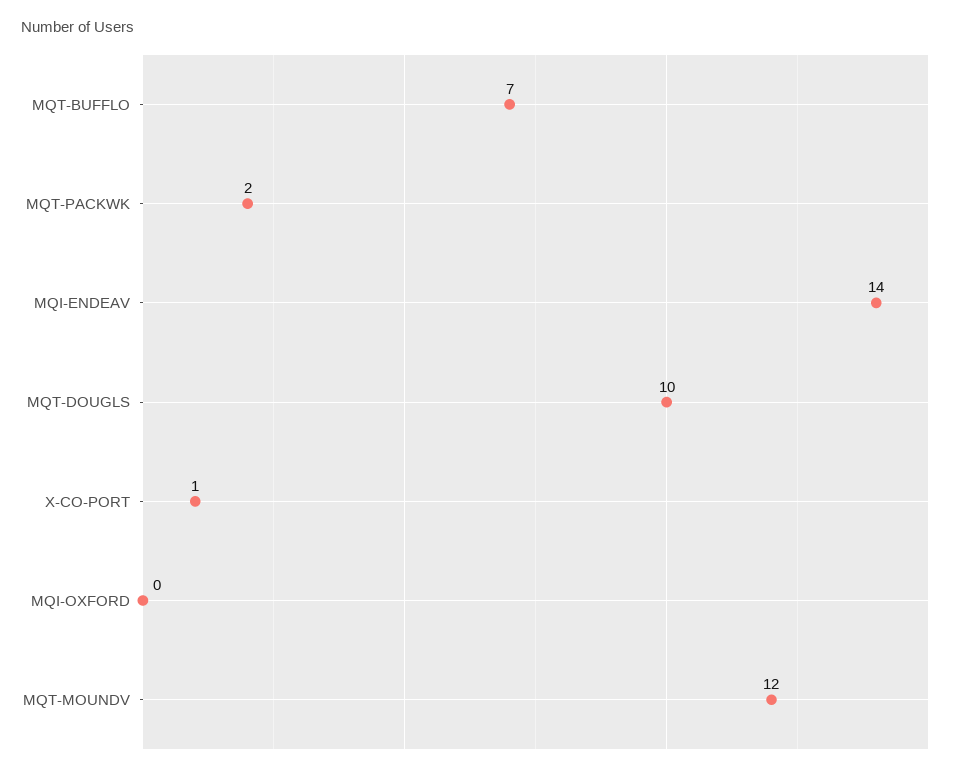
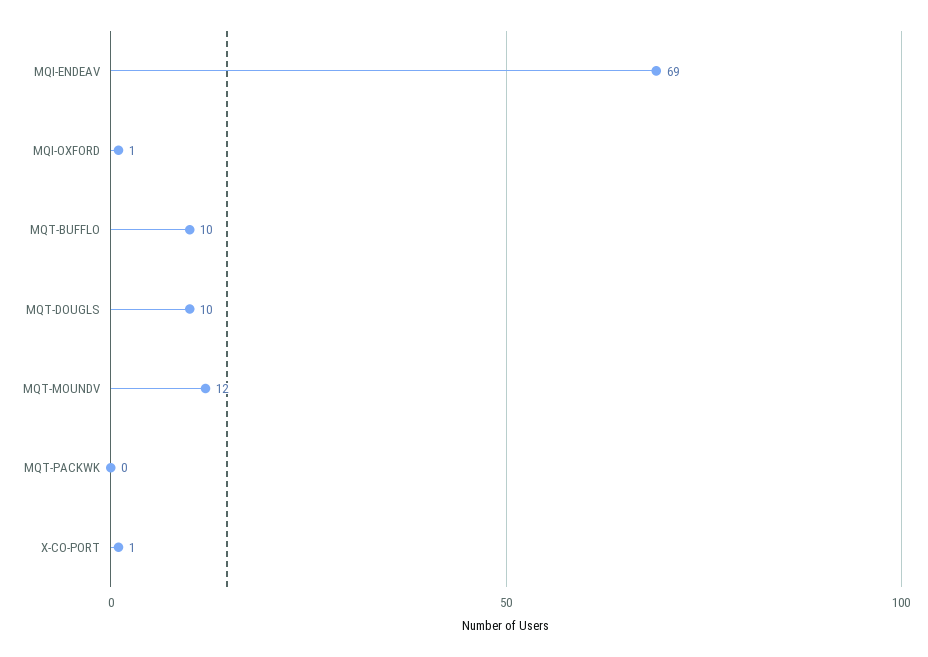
  {
-   "MQT-BUFFLO": 7,
+   "MQT-BUFFLO": 10,
-   "MQT-PACKWK": 2,
+   "MQT-PACKWK": 0,
-   "MQI-ENDEAV": 14,
+   "MQI-ENDEAV": 69,
    "MQT-DOUGLS": 10,
    "X-CO-PORT": 1,
-   "MQI-OXFORD": 0,
+   "MQI-OXFORD": 1,
    "MQT-MOUNDV": 12
  }

